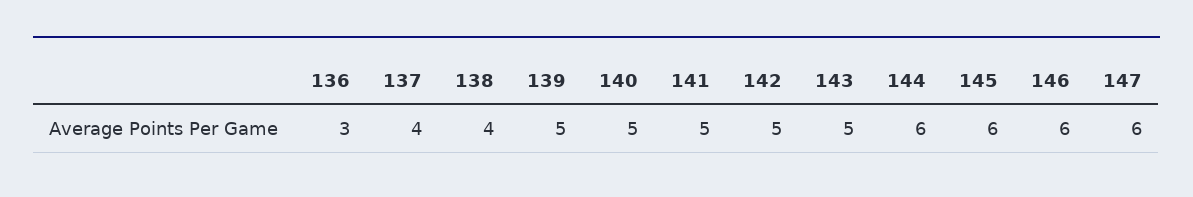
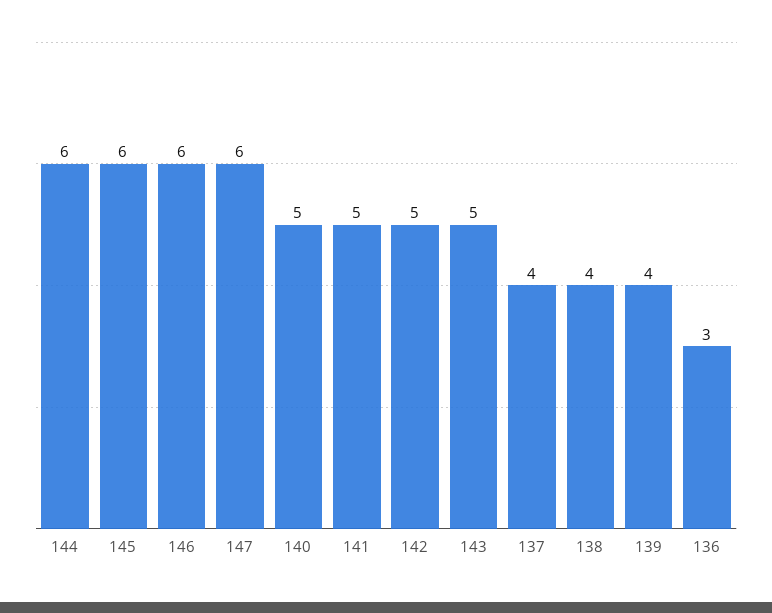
  {
    "136": 3,
    "137": 4,
    "138": 4,
-   "139": 5,
+   "139": 4,
    "140": 5,
    "141": 5,
    "142": 5,
    "143": 5,
    "144": 6,
    "145": 6,
    "146": 6,
    "147": 6
  }

